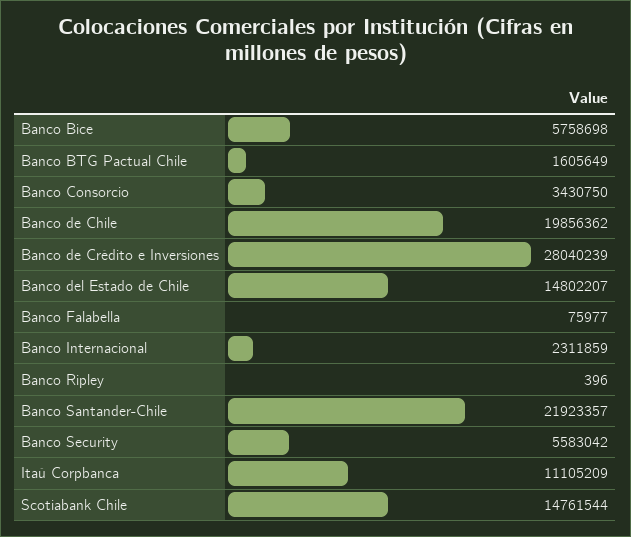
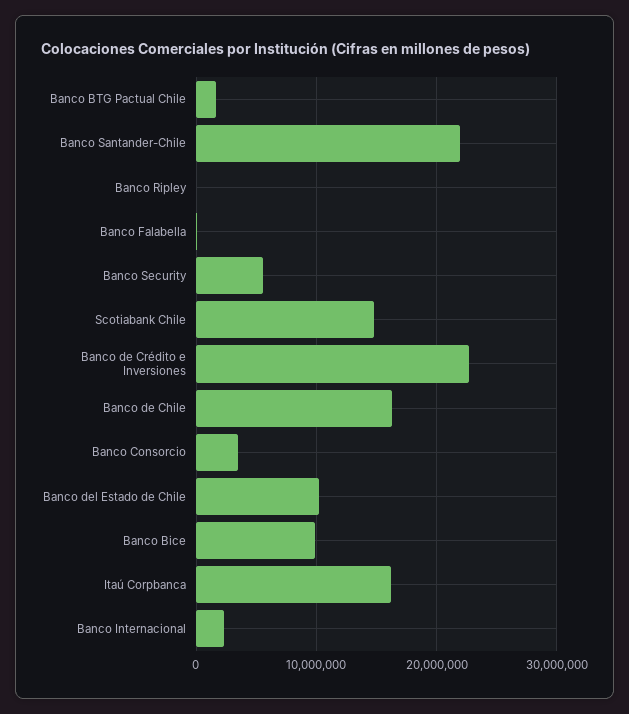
  {
-   "Banco Bice": 5758698,
+   "Banco Bice": 10000000,
    "Banco BTG Pactual Chile": 1605649,
    "Banco Consorcio": 3430750,
-   "Banco de Chile": 19856362,
+   "Banco de Chile": 16000000,
-   "Banco de Crédito e Inversiones": 28040239,
+   "Banco de Crédito e Inversiones": 23000000,
-   "Banco del Estado de Chile": 14802207,
+   "Banco del Estado de Chile": 10000000,
    "Banco Falabella": 75977,
    "Banco Internacional": 2311859,
    "Banco Ripley": 396,
    "Banco Santander-Chile": 21923357,
    "Banco Security": 5583042,
-   "Itaú Corpbanca": 11105209,
+   "Itaú Corpbanca": 16000000,
    "Scotiabank Chile": 14761544
  }

